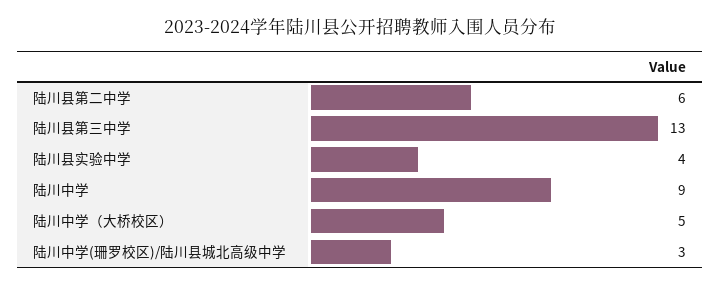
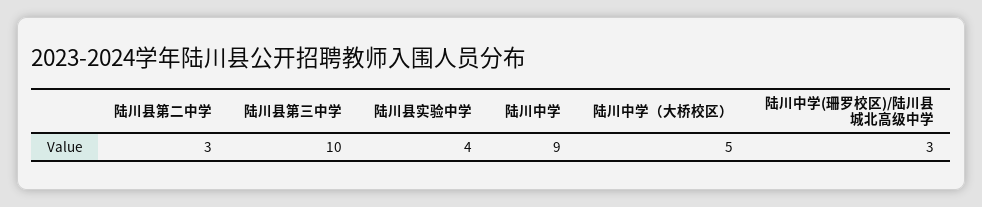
  {
-   "陆川县第二中学": 6,
+   "陆川县第二中学": 3,
-   "陆川县第三中学": 13,
+   "陆川县第三中学": 10,
    "陆川县实验中学": 4,
    "陆川中学": 9,
    "陆川中学（大桥校区）": 5,
    "陆川中学(珊罗校区)/陆川县城北高级中学": 3
  }

